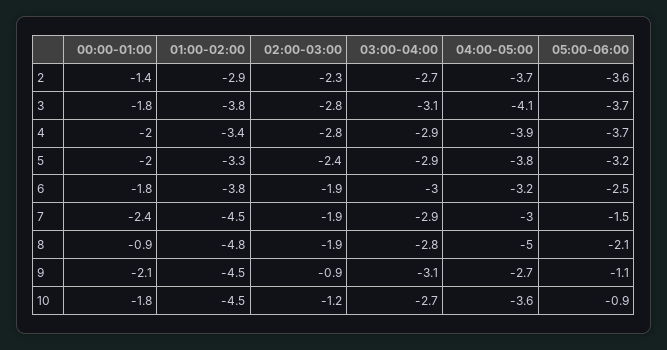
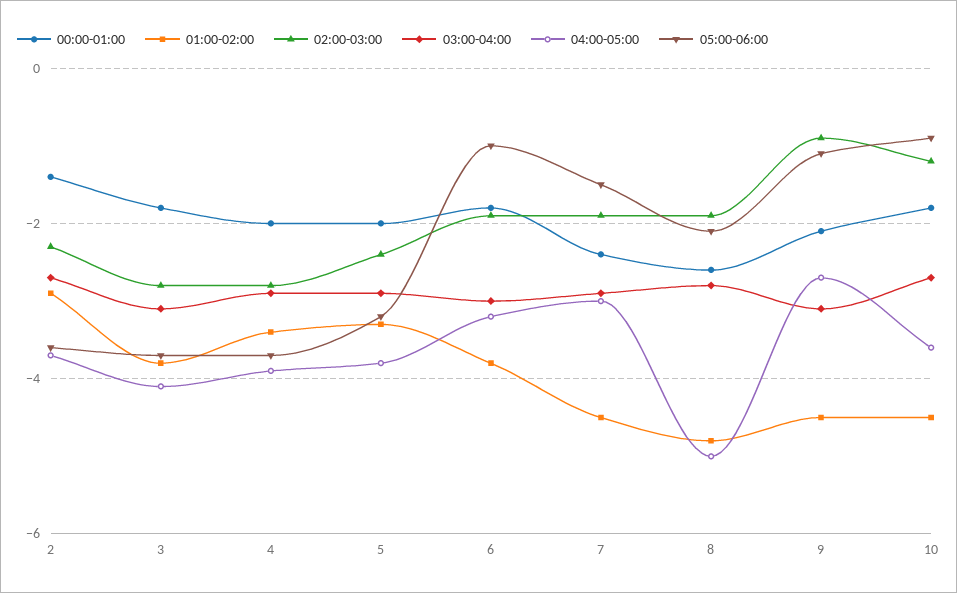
  {
    "00:00-01:00": {
      "2": -1.4,
      "3": -1.8,
      "4": -2,
      "5": -2,
      "6": -1.8,
      "7": -2.4,
-     "8": -0.9,
+     "8": -2.5,
      "9": -2.1,
      "10": -1.8
    },
    "01:00-02:00": {
      "2": -2.9,
      "3": -3.8,
      "4": -3.4,
      "5": -3.3,
      "6": -3.8,
      "7": -4.5,
      "8": -4.8,
      "9": -4.5,
      "10": -4.5
    },
    "02:00-03:00": {
      "2": -2.3,
      "3": -2.8,
      "4": -2.8,
      "5": -2.4,
      "6": -1.9,
      "7": -1.9,
      "8": -1.9,
      "9": -0.9,
      "10": -1.2
    },
    "03:00-04:00": {
      "2": -2.7,
      "3": -3.1,
      "4": -2.9,
      "5": -2.9,
      "6": -3,
      "7": -2.9,
      "8": -2.8,
      "9": -3.1,
      "10": -2.7
    },
    "04:00-05:00": {
      "2": -3.7,
      "3": -4.1,
      "4": -3.9,
      "5": -3.8,
      "6": -3.2,
      "7": -3,
      "8": -5,
      "9": -2.7,
      "10": -3.6
    },
    "05:00-06:00": {
      "2": -3.6,
      "3": -3.7,
      "4": -3.7,
      "5": -3.2,
-     "6": -2.5,
+     "6": -1,
      "7": -1.5,
      "8": -2.1,
      "9": -1.1,
      "10": -0.9
    }
  }

